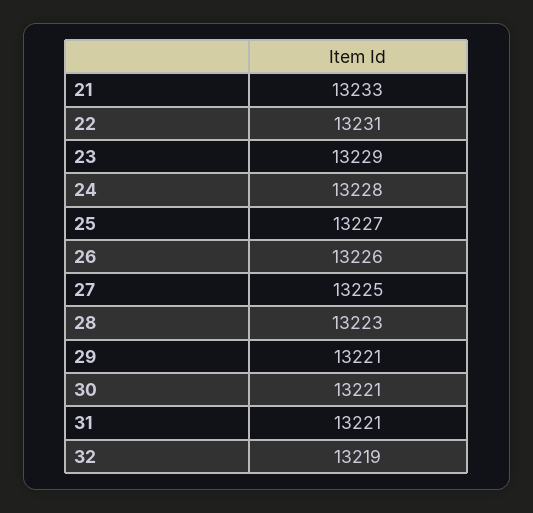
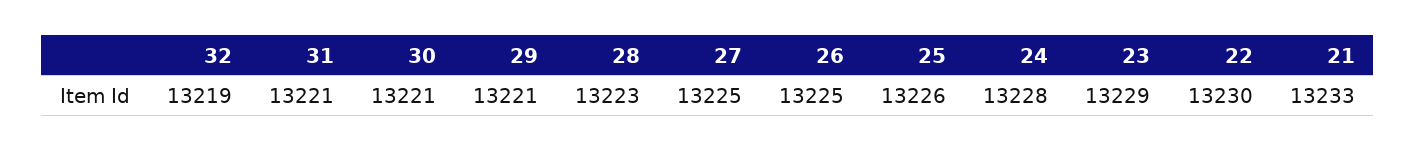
  {
    "21": 13233,
-   "22": 13231,
+   "22": 13230,
    "23": 13229,
    "24": 13228,
-   "25": 13227,
+   "25": 13226,
-   "26": 13226,
+   "26": 13225,
    "27": 13225,
    "28": 13223,
    "29": 13221,
    "30": 13221,
    "31": 13221,
    "32": 13219
  }

